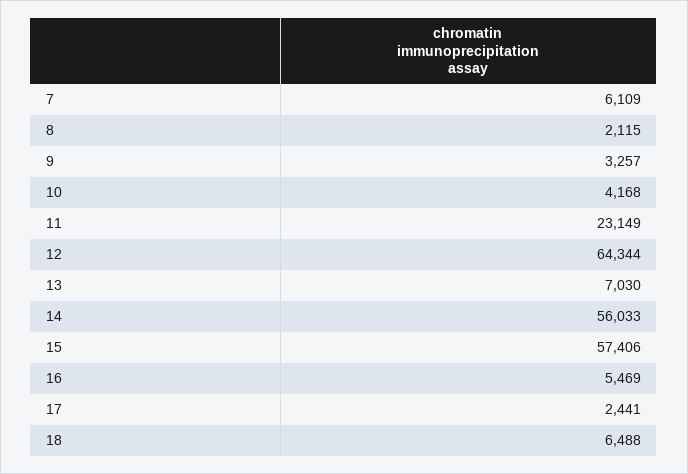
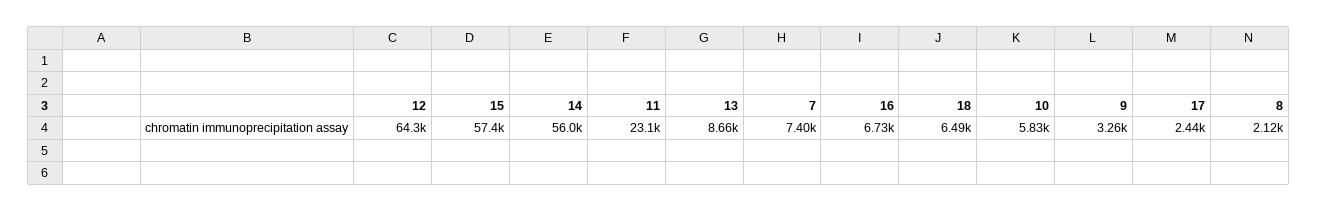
  {
-   "7": 6109,
+   "7": 7400,
    "8": 2115,
    "9": 3257,
-   "10": 4168,
+   "10": 5830,
    "11": 23149,
    "12": 64344,
-   "13": 7030,
+   "13": 8660,
    "14": 56033,
    "15": 57406,
-   "16": 5469,
+   "16": 6730,
    "17": 2441,
    "18": 6488
  }

